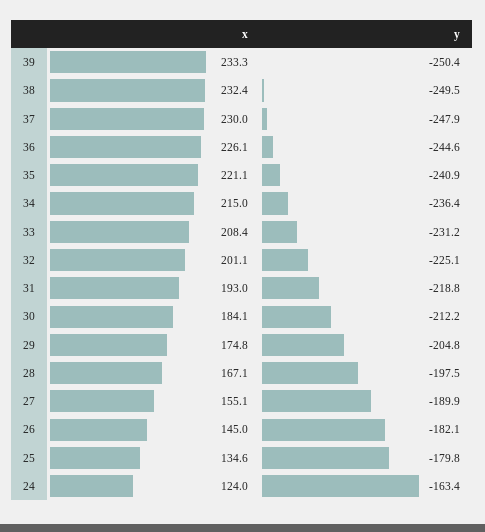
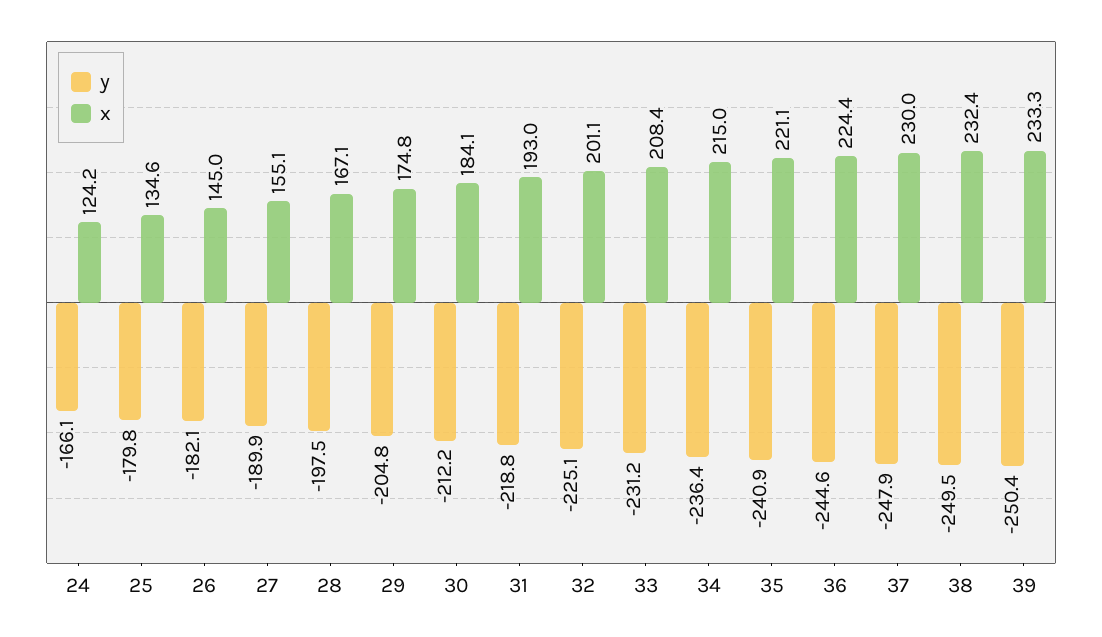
  {
    "x": {
      "39": 233.3,
      "38": 232.4,
      "37": 230,
-     "36": 226.1,
+     "36": 224.4,
      "35": 221.1,
      "34": 215,
      "33": 208.4,
      "32": 201.1,
      "31": 193,
      "30": 184.1,
      "29": 174.8,
      "28": 167.1,
      "27": 155.1,
      "26": 145,
      "25": 134.6,
-     "24": 124
+     "24": 124.2
    },
    "y": {
      "39": -250.4,
      "38": -249.5,
      "37": -247.9,
      "36": -244.6,
      "35": -240.9,
      "34": -236.4,
      "33": -231.2,
      "32": -225.1,
      "31": -218.8,
      "30": -212.2,
      "29": -204.8,
      "28": -197.5,
      "27": -189.9,
      "26": -182.1,
      "25": -179.8,
-     "24": -163.4
+     "24": -166.1
    }
  }

